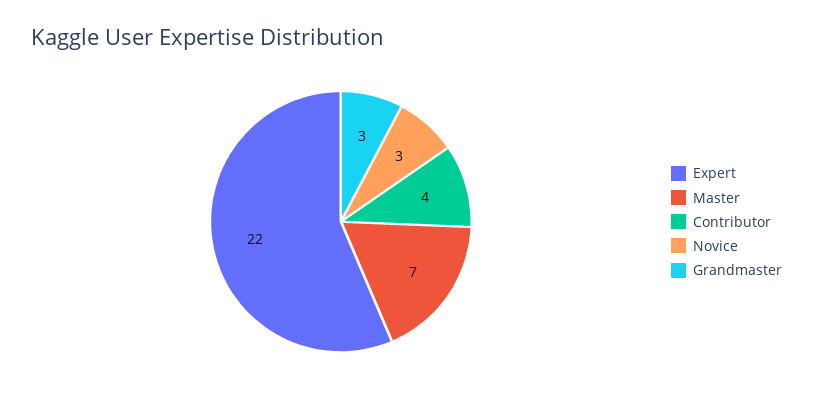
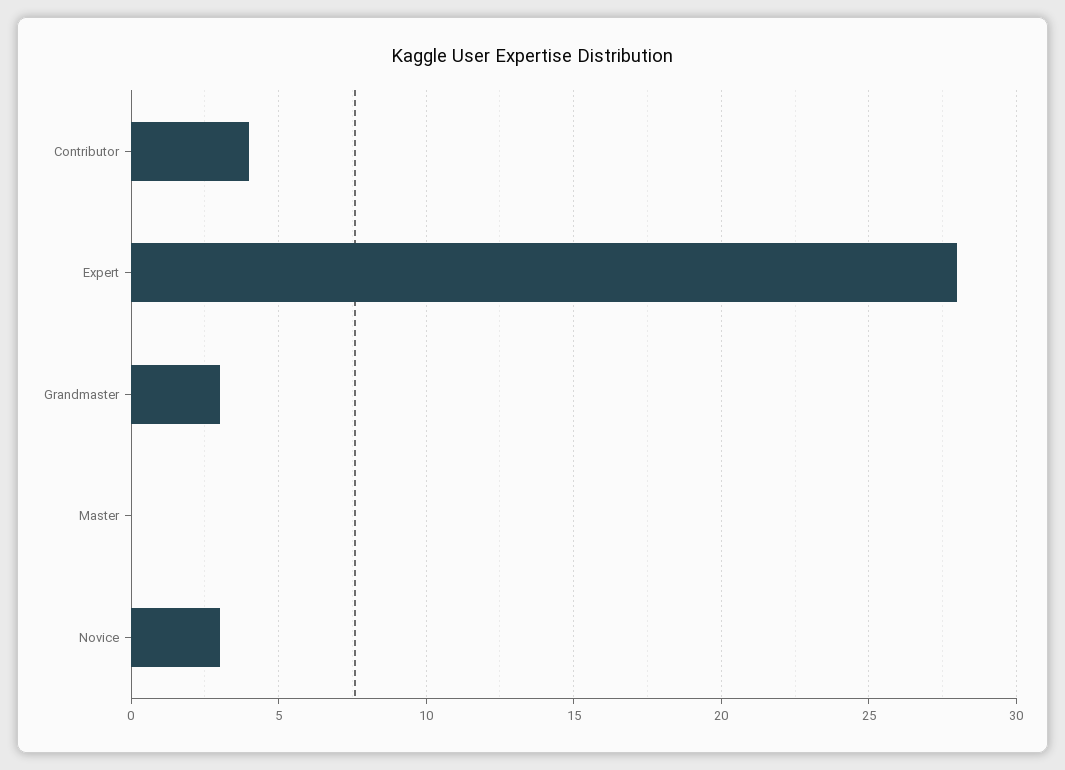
  {
-   "Expert": 22,
+   "Expert": 28,
-   "Master": 7,
+   "Master": 0,
    "Contributor": 4,
    "Novice": 3,
    "Grandmaster": 3
  }

